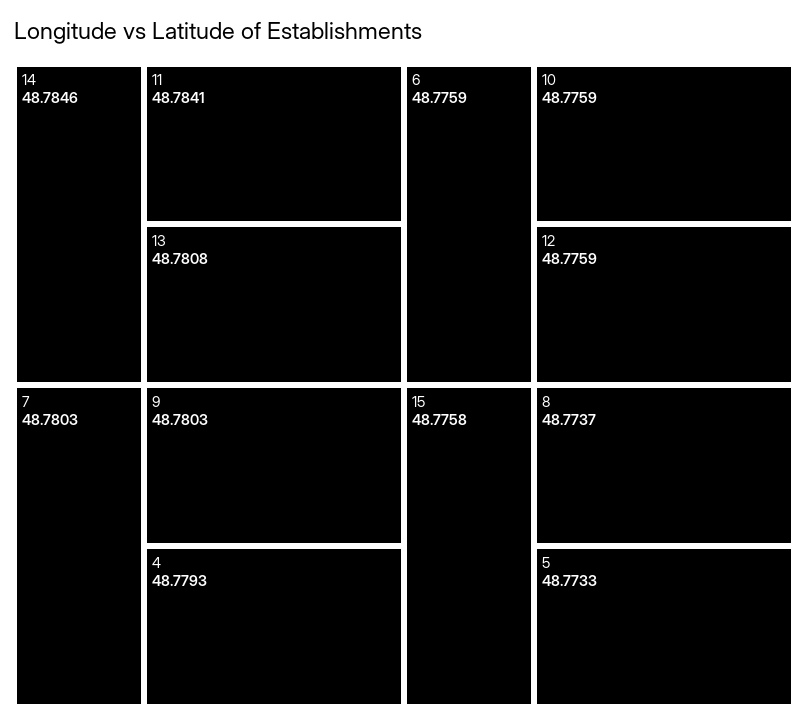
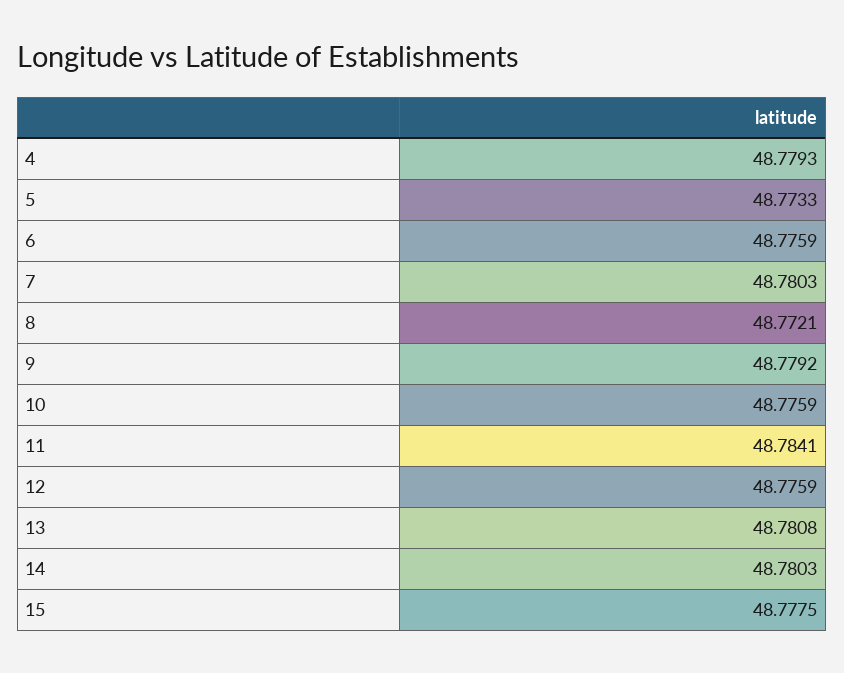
  {
-   "14": 48.7846,
+   "14": 48.7803,
    "11": 48.7841,
    "13": 48.7808,
    "7": 48.7803,
-   "9": 48.7803,
+   "9": 48.7792,
    "4": 48.7793,
    "6": 48.7759,
    "10": 48.7759,
    "12": 48.7759,
-   "15": 48.7758,
+   "15": 48.7775,
-   "8": 48.7737,
+   "8": 48.7721,
    "5": 48.7733
  }

